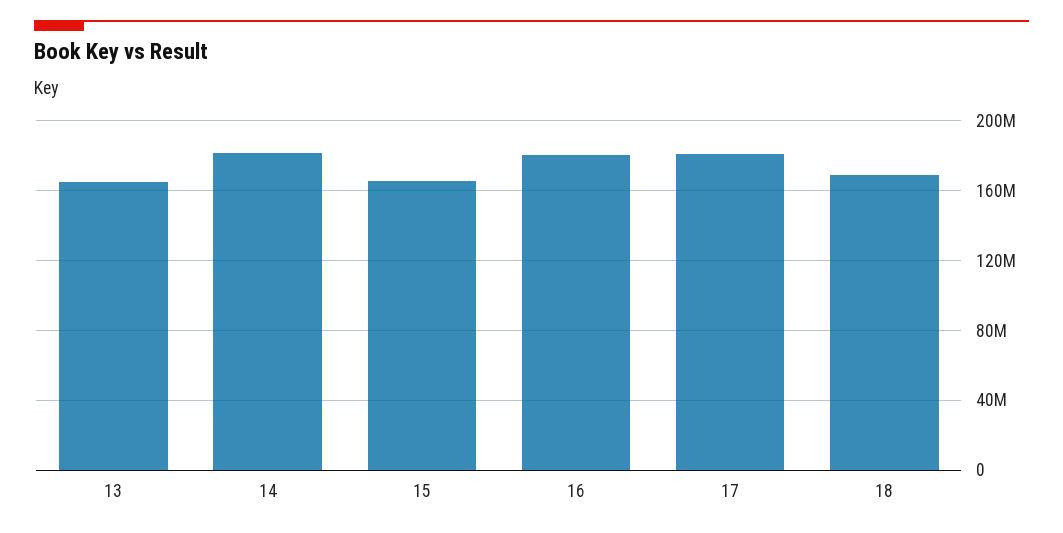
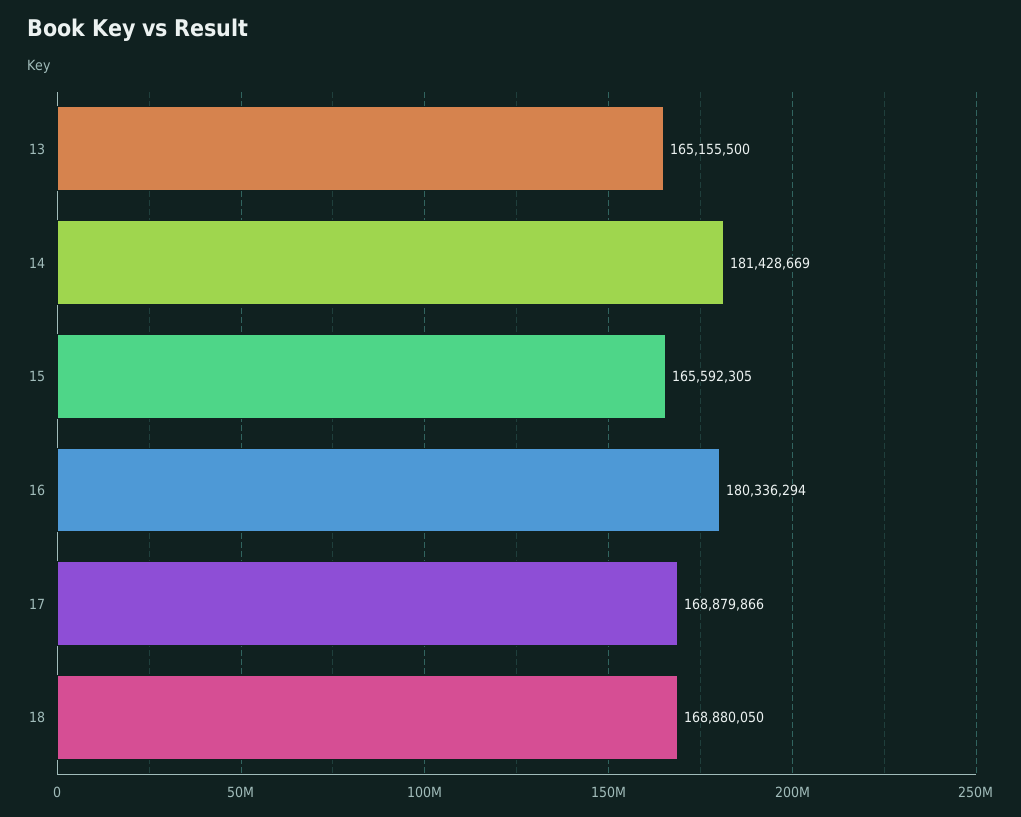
  {
    "13": 165155500,
    "14": 181428669,
    "15": 165592305,
    "16": 180336294,
-   "17": 180000000,
+   "17": 168879866,
    "18": 168880050
  }

